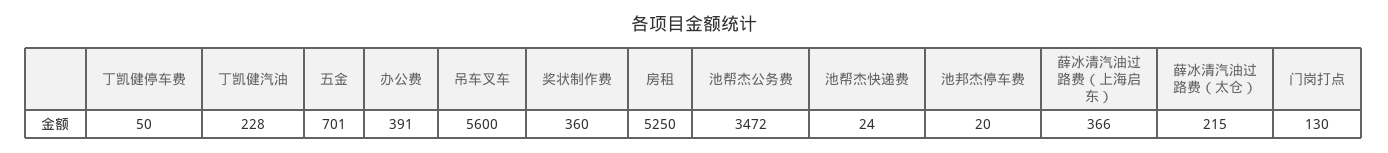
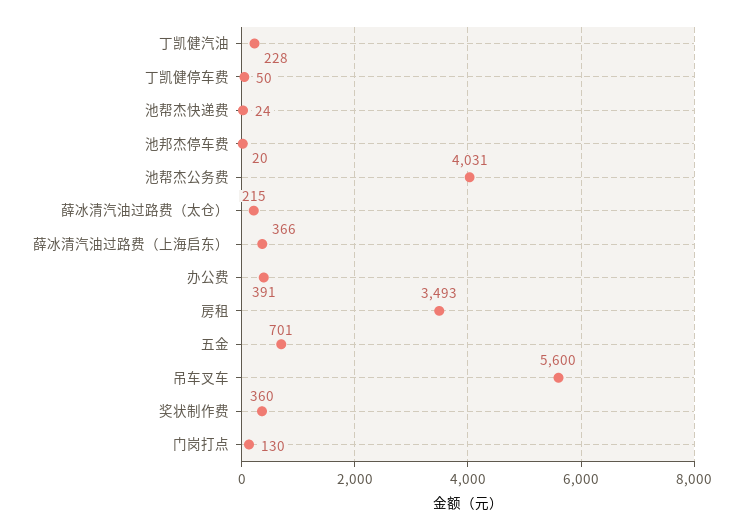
  {
    "丁凯健停车费": 50,
    "丁凯健汽油": 228,
    "五金": 701,
    "办公费": 391,
    "吊车叉车": 5600,
    "奖状制作费": 360,
-   "房租": 5250,
+   "房租": 3493,
-   "池帮杰公务费": 3472,
+   "池帮杰公务费": 4031,
    "池帮杰快递费": 24,
    "池邦杰停车费": 20,
    "薛冰清汽油过路费（上海启东）": 366,
    "薛冰清汽油过路费（太仓）": 215,
    "门岗打点": 130
  }

